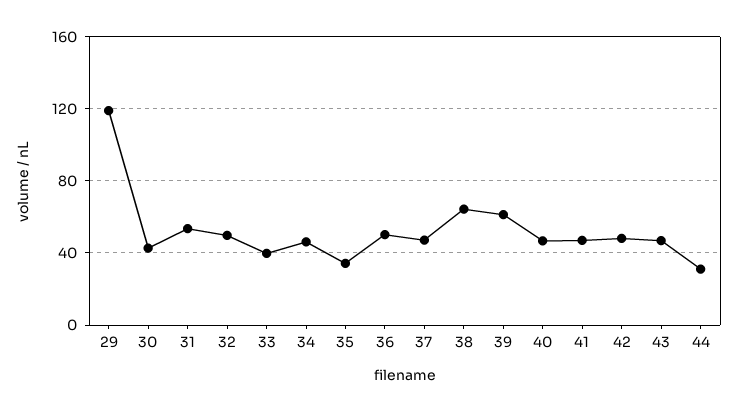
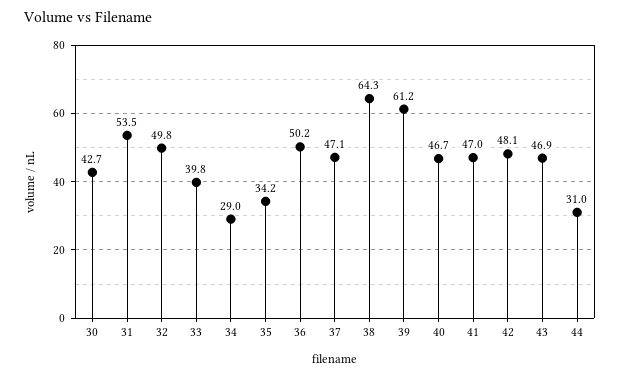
  {
-   "29": 120,
    "30": 42.7,
    "31": 53.5,
    "32": 49.8,
    "33": 39.8,
-   "34": 45,
+   "34": 29,
    "35": 34.2,
    "36": 50.2,
    "37": 47.1,
    "38": 64.3,
    "39": 61.2,
    "40": 46.7,
    "41": 47,
    "42": 48.1,
    "43": 46.9,
    "44": 31
  }

